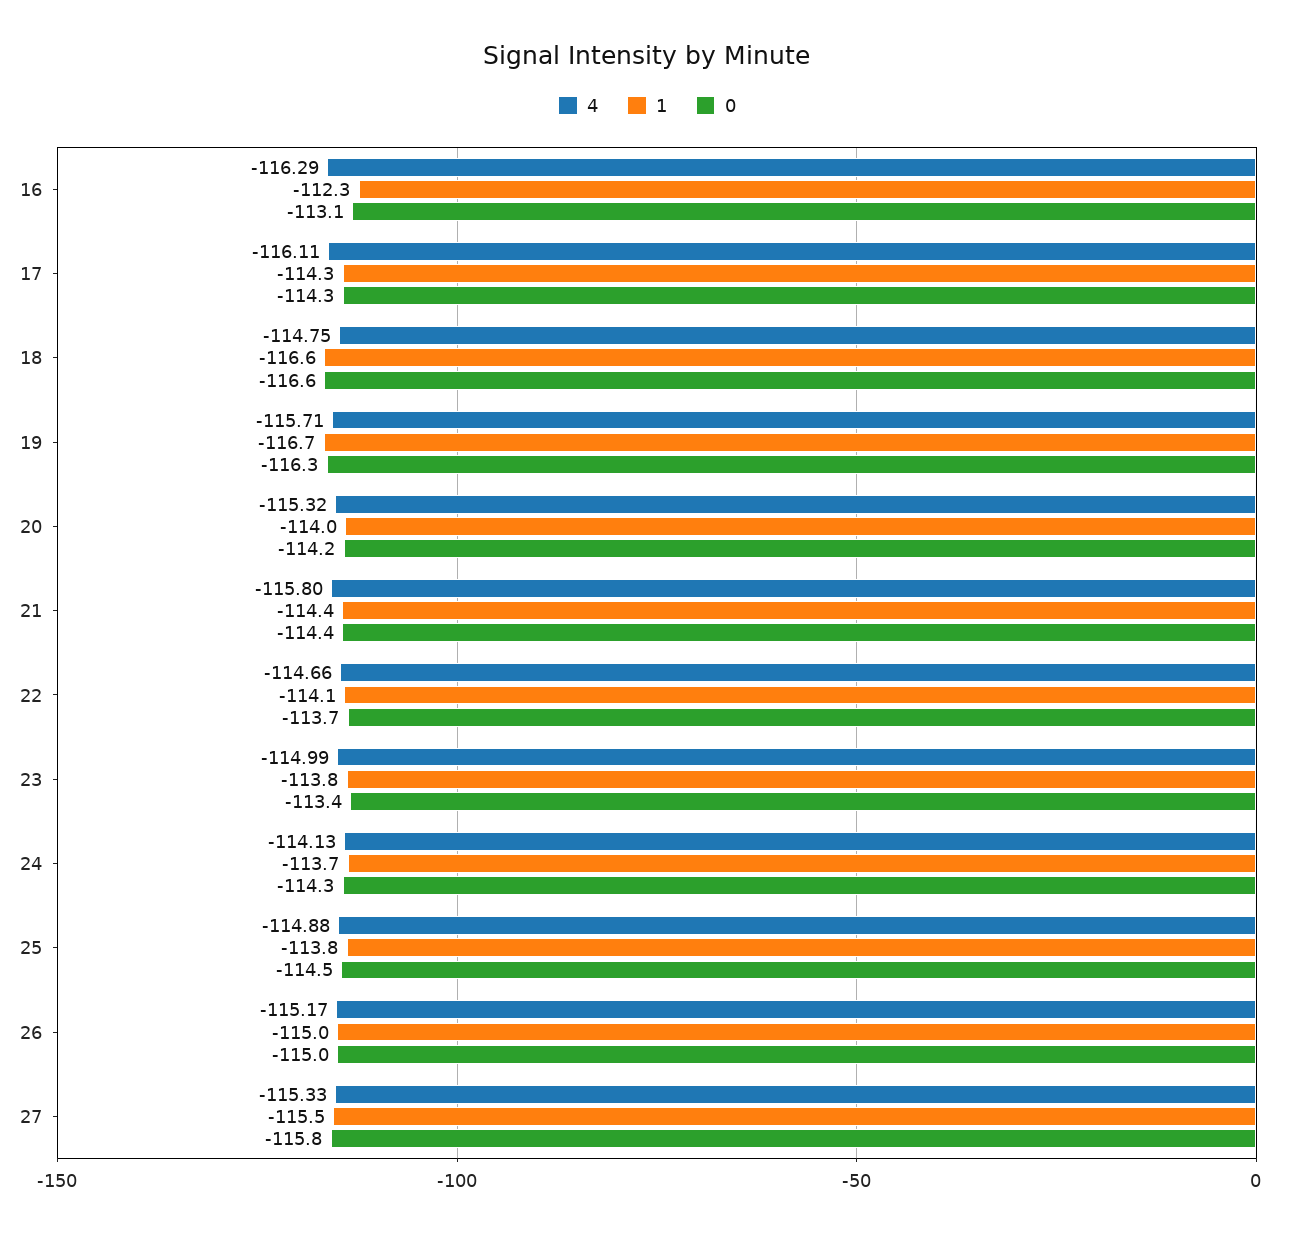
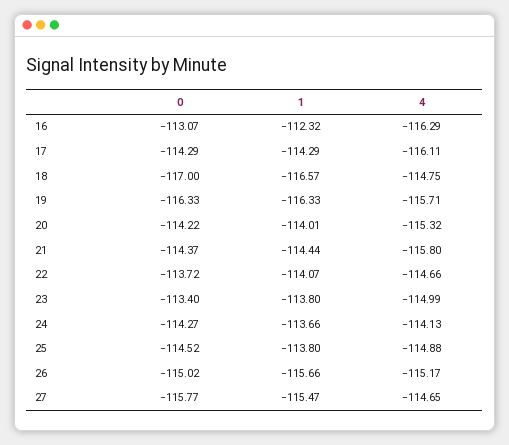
  {
    "4": {
      "16": -116.29,
      "17": -116.11,
      "18": -114.75,
      "19": -115.71,
      "20": -115.32,
      "21": -115.8,
      "22": -114.66,
      "23": -114.99,
      "24": -114.13,
      "25": -114.88,
      "26": -115.17,
-     "27": -115.33
+     "27": -114.65
    },
    "1": {
      "16": -112.32,
      "17": -114.29,
      "18": -116.57,
-     "19": -116.7,
+     "19": -116.33,
      "20": -114.01,
      "21": -114.44,
      "22": -114.07,
      "23": -113.8,
      "24": -113.66,
      "25": -113.8,
-     "26": -115,
+     "26": -115.66,
      "27": -115.47
    },
    "0": {
      "16": -113.07,
      "17": -114.29,
-     "18": -116.6,
+     "18": -117,
      "19": -116.33,
      "20": -114.22,
      "21": -114.37,
      "22": -113.72,
      "23": -113.4,
      "24": -114.27,
      "25": -114.52,
      "26": -115.02,
      "27": -115.77
    }
  }

